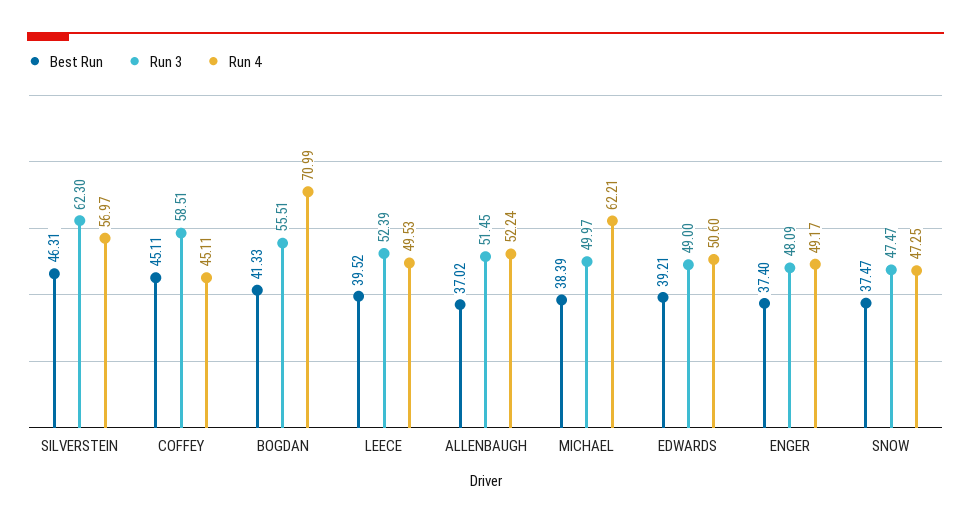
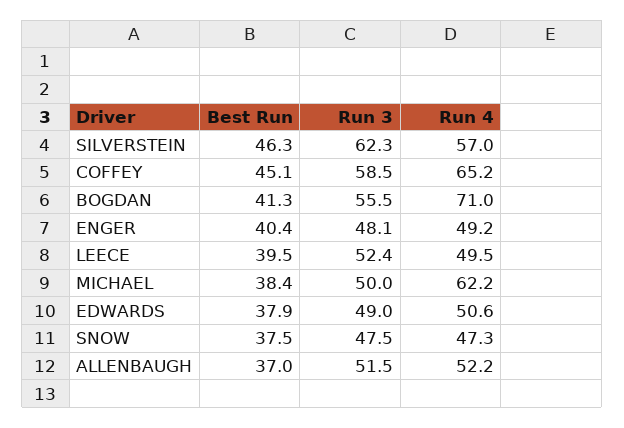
  {
    "Best Run": {
      "SILVERSTEIN": 46.31,
      "COFFEY": 45.11,
      "BOGDAN": 41.33,
      "LEECE": 39.52,
      "ALLENBAUGH": 37.02,
      "MICHAEL": 38.39,
-     "EDWARDS": 39.21,
+     "EDWARDS": 37.9,
-     "ENGER": 37.4,
+     "ENGER": 40.4,
      "SNOW": 37.47
    },
    "Run 3": {
      "SILVERSTEIN": 62.3,
      "COFFEY": 58.51,
      "BOGDAN": 55.51,
      "LEECE": 52.39,
      "ALLENBAUGH": 51.45,
      "MICHAEL": 49.97,
      "EDWARDS": 49,
      "ENGER": 48.09,
      "SNOW": 47.47
    },
    "Run 4": {
      "SILVERSTEIN": 56.97,
-     "COFFEY": 45.11,
+     "COFFEY": 65.2,
      "BOGDAN": 70.99,
      "LEECE": 49.53,
      "ALLENBAUGH": 52.24,
      "MICHAEL": 62.21,
      "EDWARDS": 50.6,
      "ENGER": 49.17,
      "SNOW": 47.25
    }
  }

